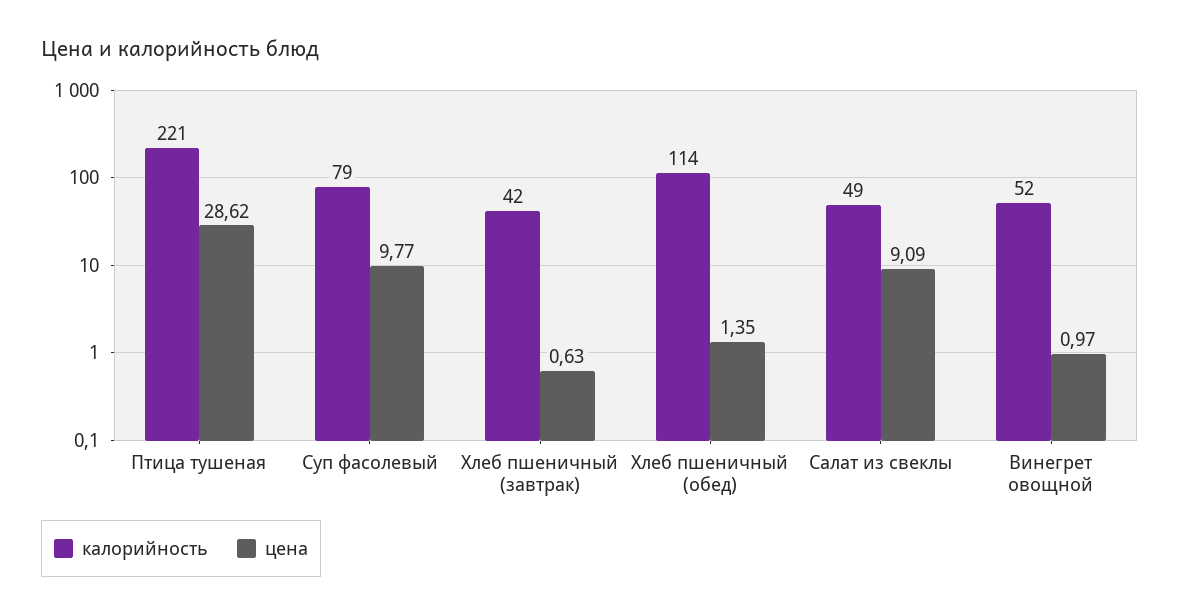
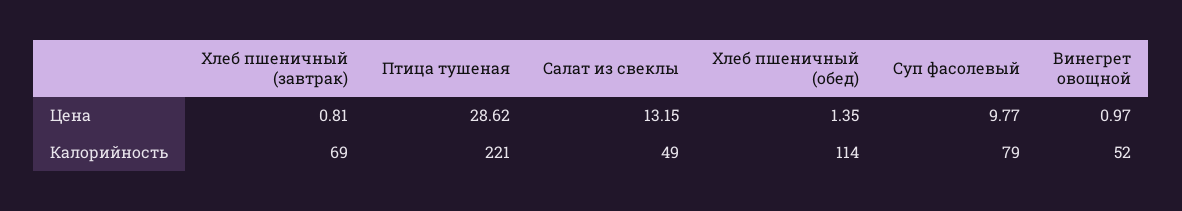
  {
    "калорийность": {
      "Птица тушеная": 221,
      "Суп фасолевый": 79,
-     "Хлеб пшеничный (завтрак)": 42,
+     "Хлеб пшеничный (завтрак)": 69,
      "Хлеб пшеничный (обед)": 114,
      "Салат из свеклы": 49,
      "Винегрет овощной": 52
    },
    "цена": {
      "Птица тушеная": 28.62,
      "Суп фасолевый": 9.77,
-     "Хлеб пшеничный (завтрак)": 0.63,
+     "Хлеб пшеничный (завтрак)": 0.81,
      "Хлеб пшеничный (обед)": 1.35,
-     "Салат из свеклы": 9.09,
+     "Салат из свеклы": 13.15,
      "Винегрет овощной": 0.97
    }
  }

